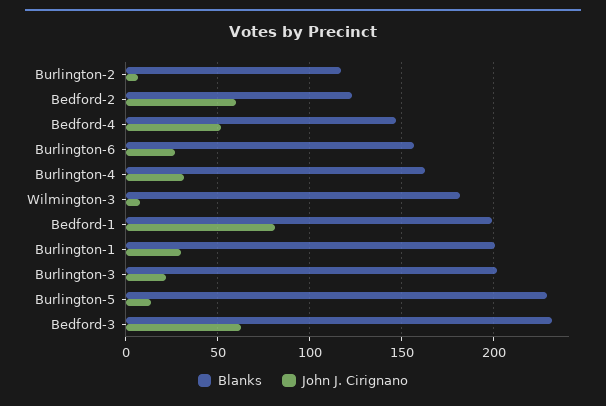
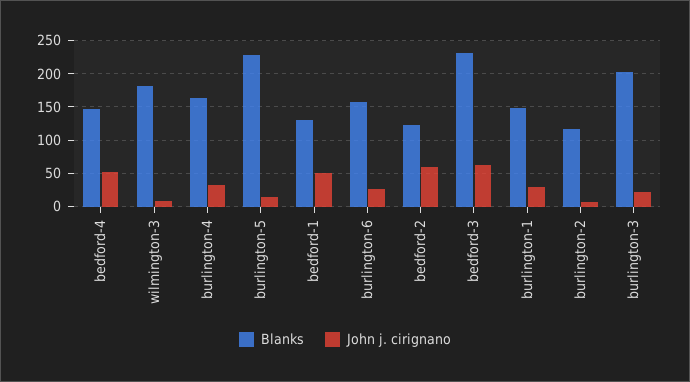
  {
    "Blanks": {
      "Burlington-2": 115,
      "Bedford-2": 125,
      "Bedford-4": 145,
      "Burlington-6": 155,
      "Burlington-4": 165,
      "Wilmington-3": 180,
-     "Bedford-1": 200,
+     "Bedford-1": 130,
-     "Burlington-1": 200,
+     "Burlington-1": 150,
      "Burlington-3": 200,
      "Burlington-5": 230,
      "Bedford-3": 230
    },
    "John J. Cirignano": {
      "Burlington-2": 5,
      "Bedford-2": 60,
      "Bedford-4": 50,
      "Burlington-6": 25,
      "Burlington-4": 30,
      "Wilmington-3": 10,
-     "Bedford-1": 80,
+     "Bedford-1": 50,
      "Burlington-1": 30,
      "Burlington-3": 20,
      "Burlington-5": 15,
      "Bedford-3": 65
    }
  }

